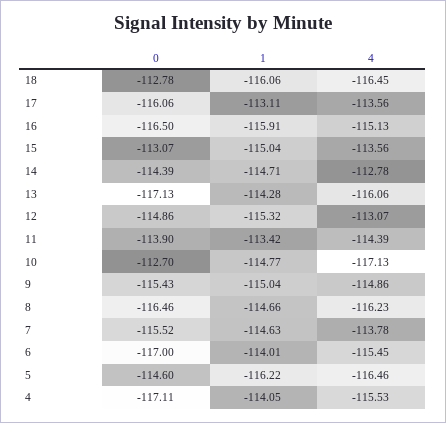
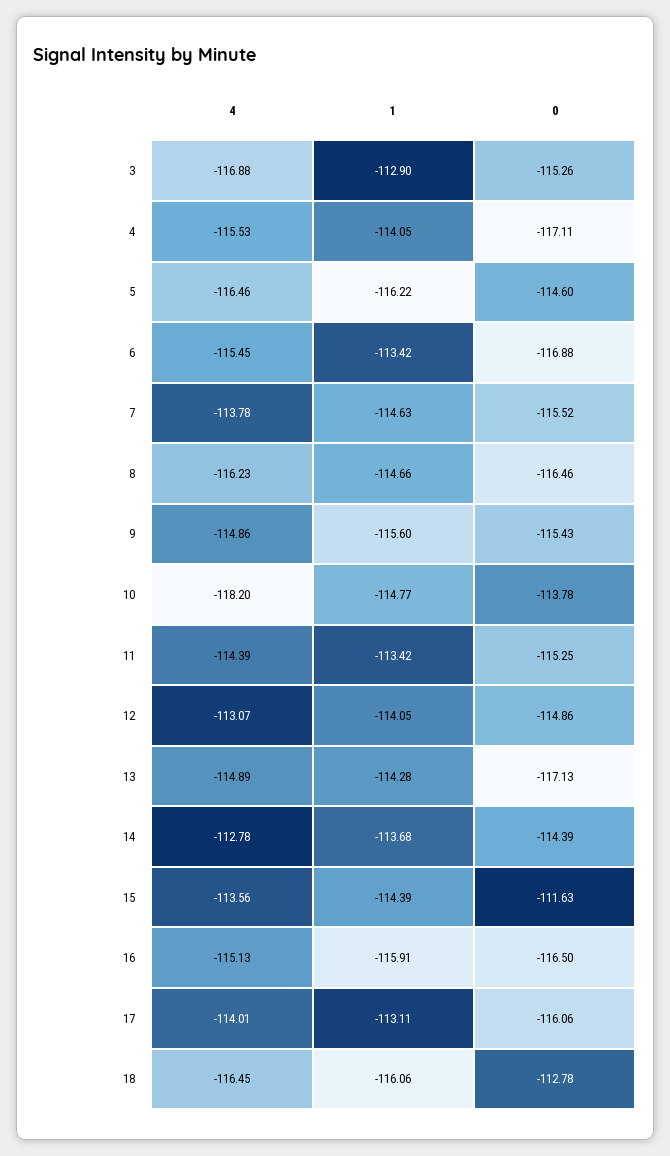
  {
    "0": {
      "18": -112.78,
      "17": -116.06,
      "16": -116.5,
-     "15": -113.07,
+     "15": -111.63,
      "14": -114.39,
      "13": -117.13,
      "12": -114.86,
-     "11": -113.9,
+     "11": -115.25,
-     "10": -112.7,
+     "10": -113.78,
      "9": -115.43,
      "8": -116.46,
      "7": -115.52,
-     "6": -117,
+     "6": -116.88,
      "5": -114.6,
-     "4": -117.11
+     "4": -117.11,
+     "3": -115.26
    },
    "1": {
      "18": -116.06,
      "17": -113.11,
      "16": -115.91,
-     "15": -115.04,
+     "15": -114.39,
-     "14": -114.71,
+     "14": -113.68,
      "13": -114.28,
-     "12": -115.32,
+     "12": -114.05,
      "11": -113.42,
      "10": -114.77,
-     "9": -115.04,
+     "9": -115.6,
      "8": -114.66,
      "7": -114.63,
-     "6": -114.01,
+     "6": -113.42,
      "5": -116.22,
-     "4": -114.05
+     "4": -114.05,
+     "3": -112.9
    },
    "4": {
      "18": -116.45,
-     "17": -113.56,
+     "17": -114.01,
      "16": -115.13,
      "15": -113.56,
      "14": -112.78,
-     "13": -116.06,
+     "13": -114.89,
      "12": -113.07,
      "11": -114.39,
-     "10": -117.13,
+     "10": -118.2,
      "9": -114.86,
      "8": -116.23,
      "7": -113.78,
      "6": -115.45,
      "5": -116.46,
-     "4": -115.53
+     "4": -115.53,
+     "3": -116.88
    }
  }

